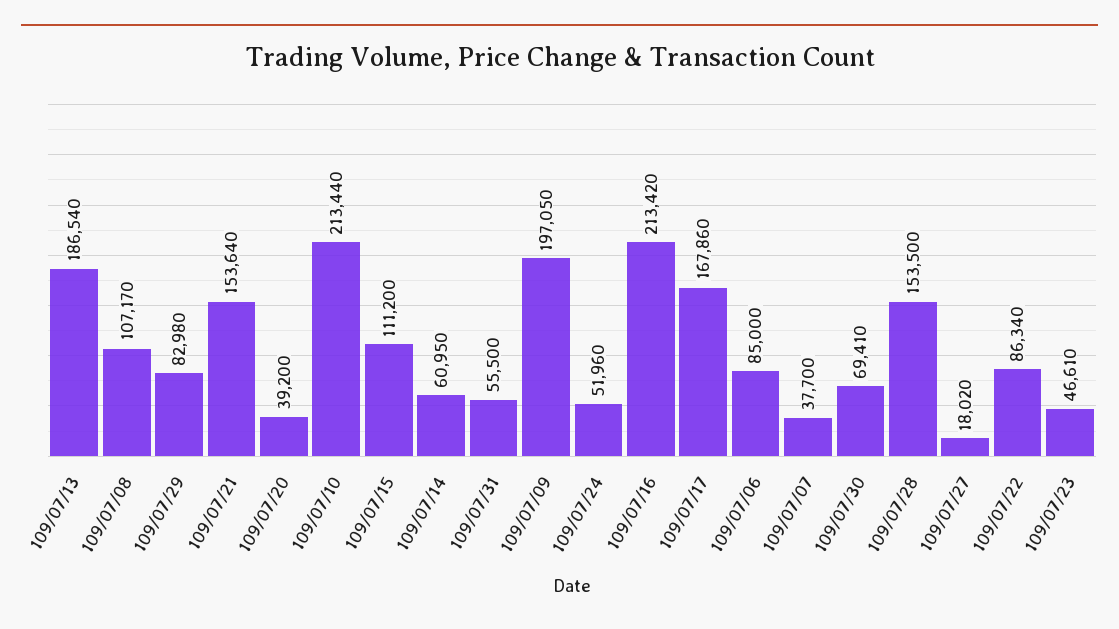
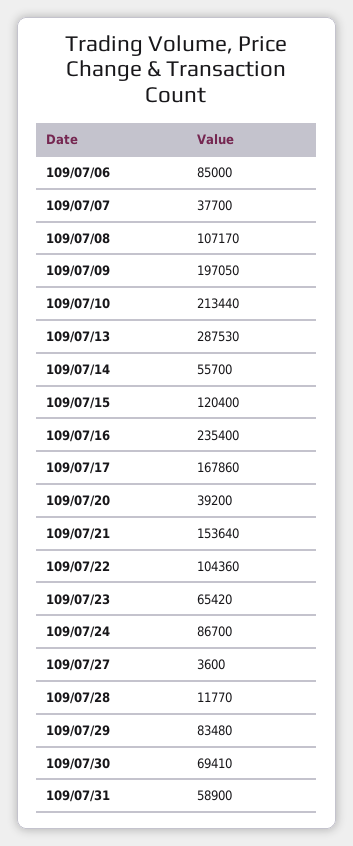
  {
-   "109/07/13": 186540,
+   "109/07/13": 287530,
    "109/07/08": 107170,
-   "109/07/29": 82980,
+   "109/07/29": 83480,
    "109/07/21": 153640,
    "109/07/20": 39200,
    "109/07/10": 213440,
-   "109/07/15": 111200,
+   "109/07/15": 120400,
-   "109/07/14": 60950,
+   "109/07/14": 55700,
-   "109/07/31": 55500,
+   "109/07/31": 58900,
    "109/07/09": 197050,
-   "109/07/24": 51960,
+   "109/07/24": 86700,
-   "109/07/16": 213420,
+   "109/07/16": 235400,
    "109/07/17": 167860,
    "109/07/06": 85000,
    "109/07/07": 37700,
    "109/07/30": 69410,
-   "109/07/28": 153500,
+   "109/07/28": 11770,
-   "109/07/27": 18020,
+   "109/07/27": 3600,
-   "109/07/22": 86340,
+   "109/07/22": 104360,
-   "109/07/23": 46610
+   "109/07/23": 65420
  }

